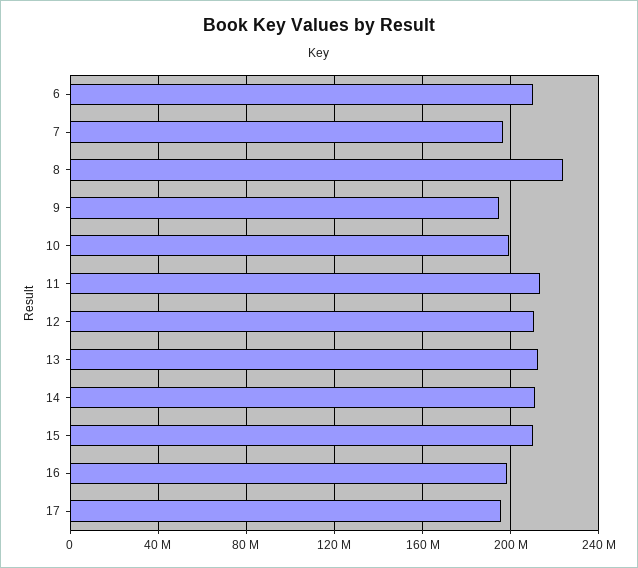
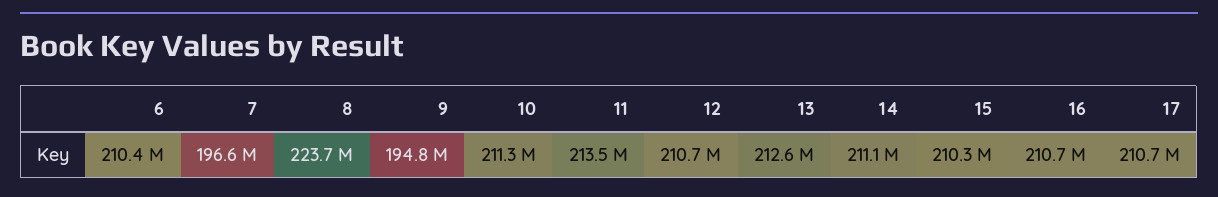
  {
    "6": 210400000,
    "7": 196600000,
    "8": 223700000,
    "9": 194800000,
-   "10": 200000000,
+   "10": 211300000,
    "11": 213500000,
    "12": 210700000,
    "13": 212600000,
    "14": 211100000,
    "15": 210300000,
-   "16": 200000000,
+   "16": 210700000,
-   "17": 195000000
+   "17": 210700000
  }

